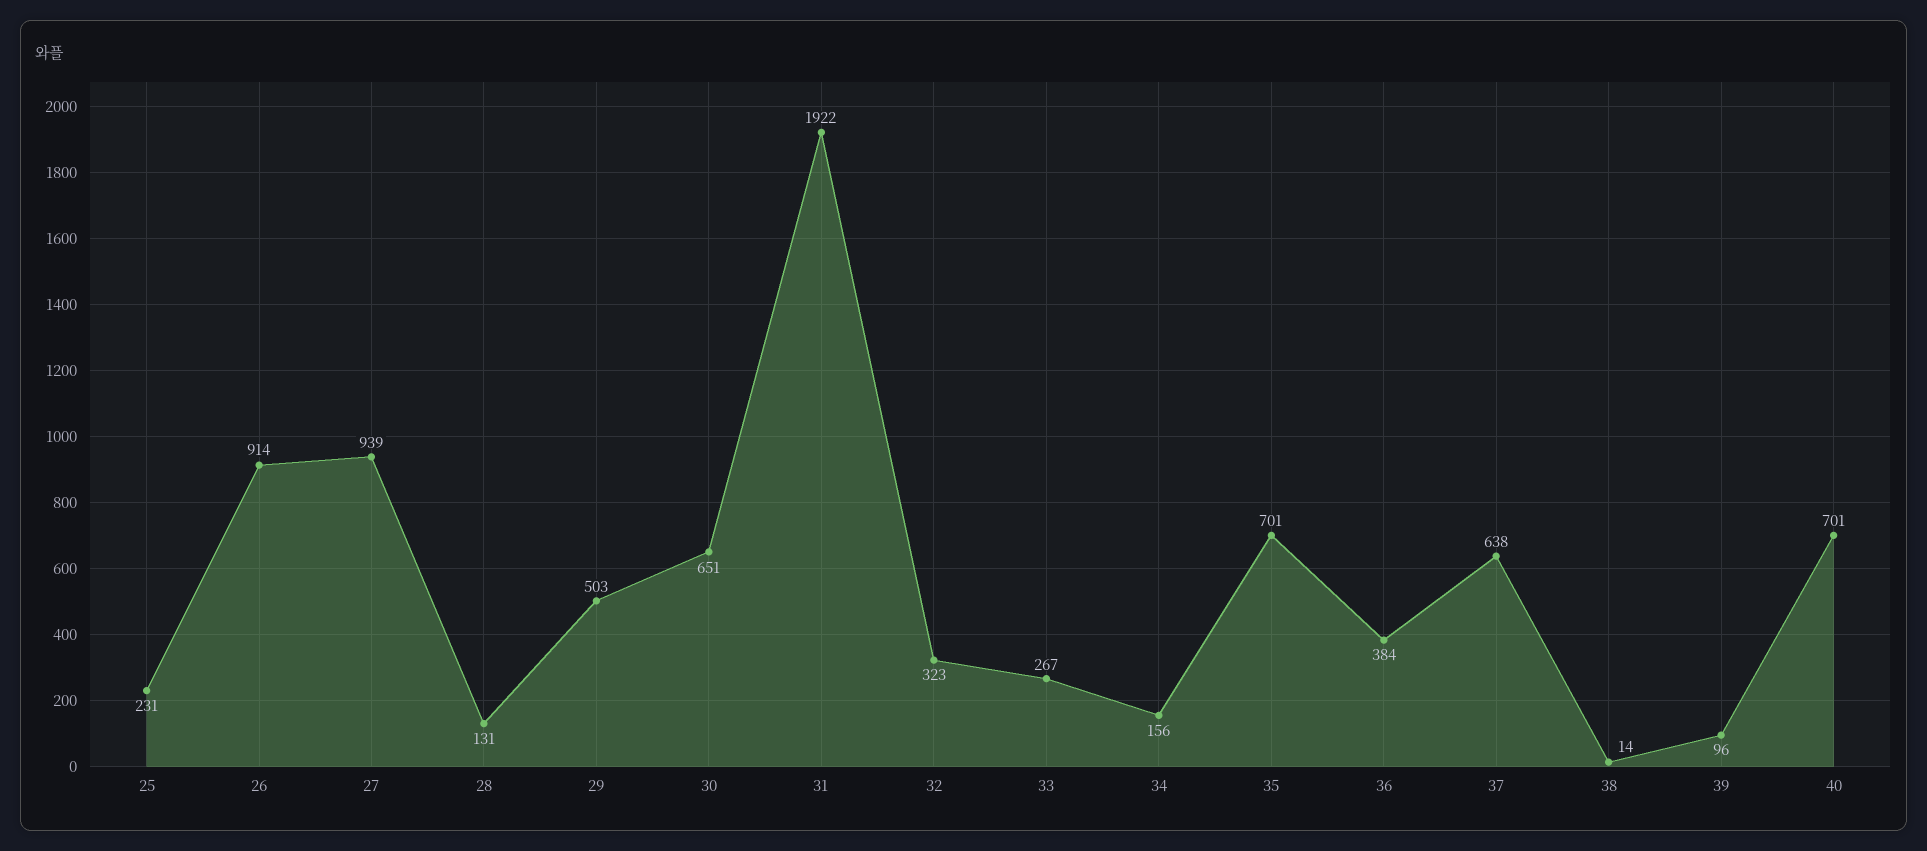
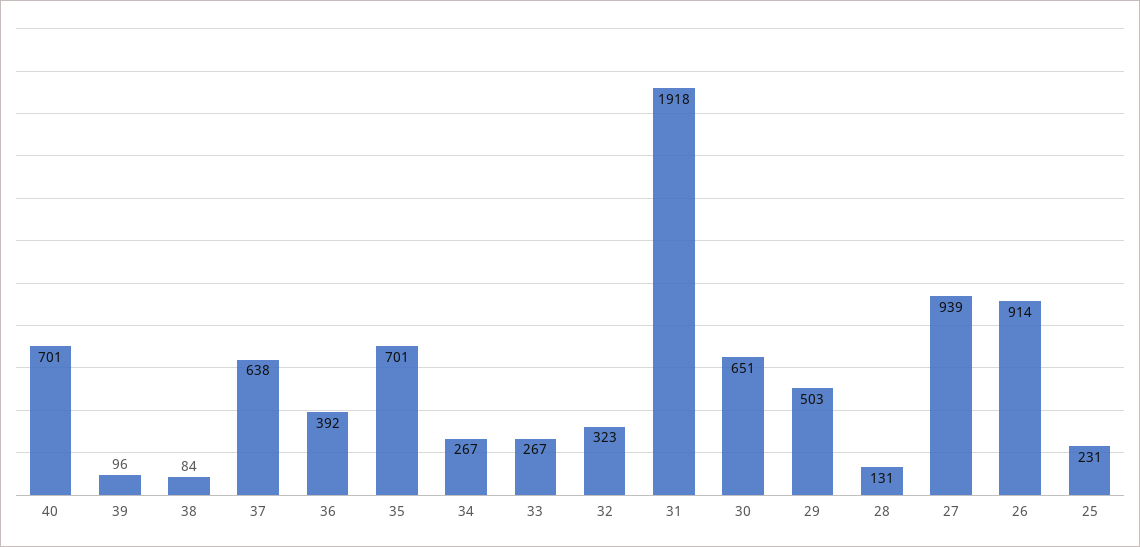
  {
    "25": 231,
    "26": 914,
    "27": 939,
    "28": 131,
    "29": 503,
    "30": 651,
-   "31": 1922,
+   "31": 1918,
    "32": 323,
    "33": 267,
-   "34": 156,
+   "34": 267,
    "35": 701,
-   "36": 384,
+   "36": 392,
    "37": 638,
-   "38": 14,
+   "38": 84,
    "39": 96,
    "40": 701
  }

